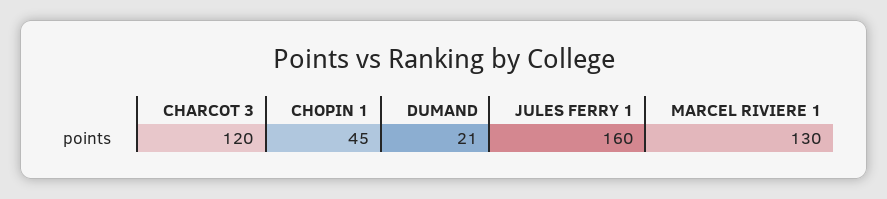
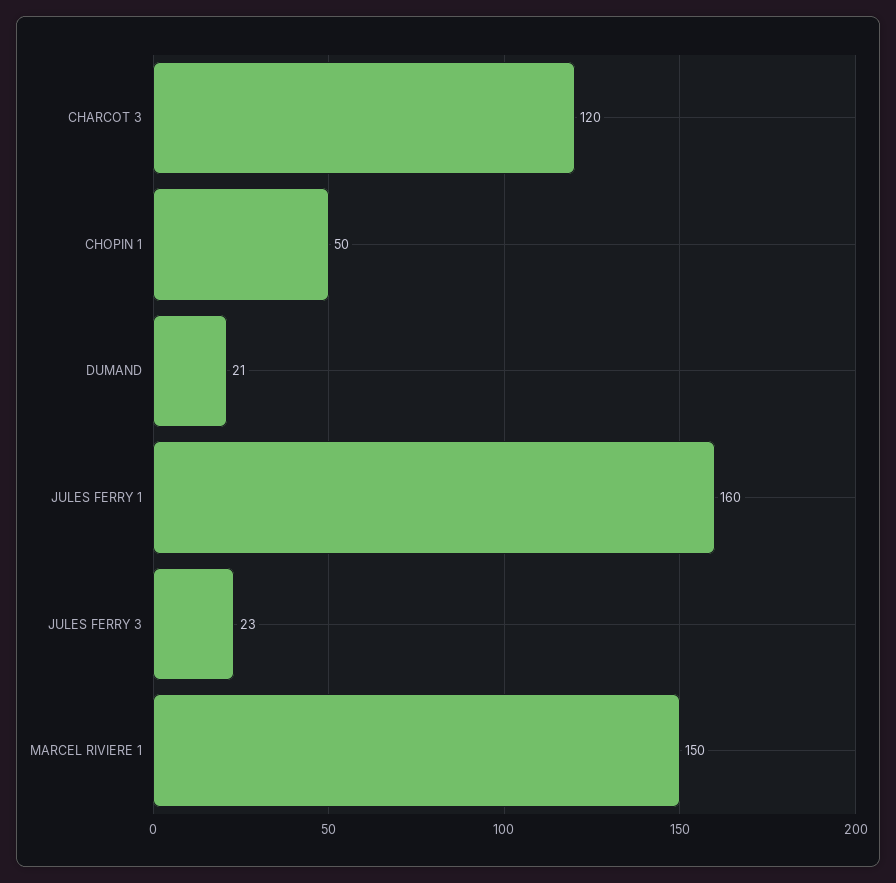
  {
    "CHARCOT 3": 120,
-   "CHOPIN 1": 45,
+   "CHOPIN 1": 50,
    "DUMAND": 21,
    "JULES FERRY 1": 160,
-   "MARCEL RIVIERE 1": 130
+   "MARCEL RIVIERE 1": 150,
+   "JULES FERRY 3": 23
  }

